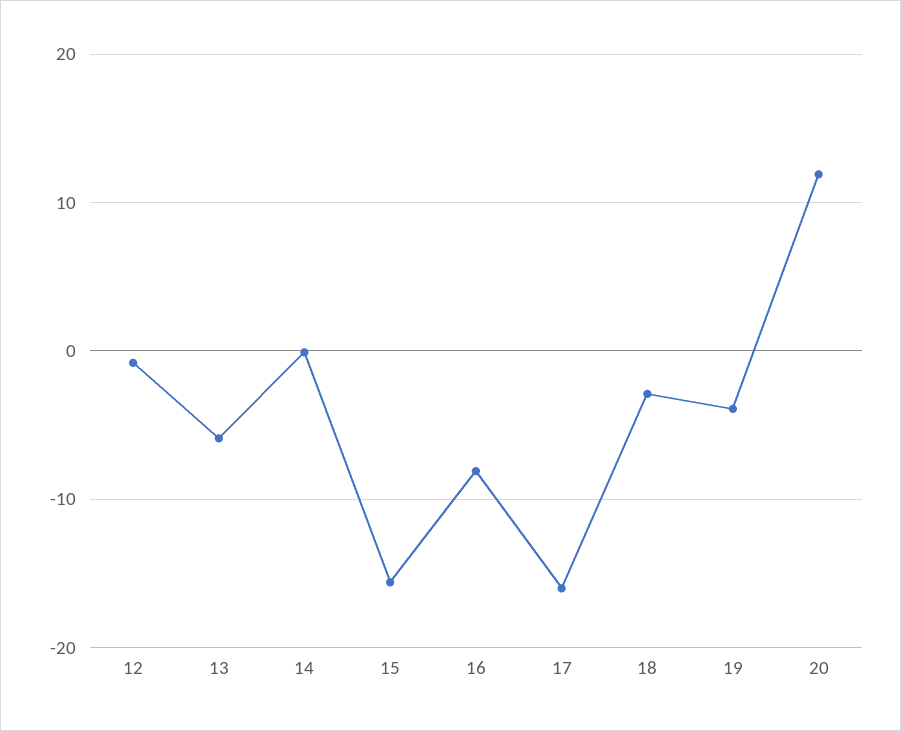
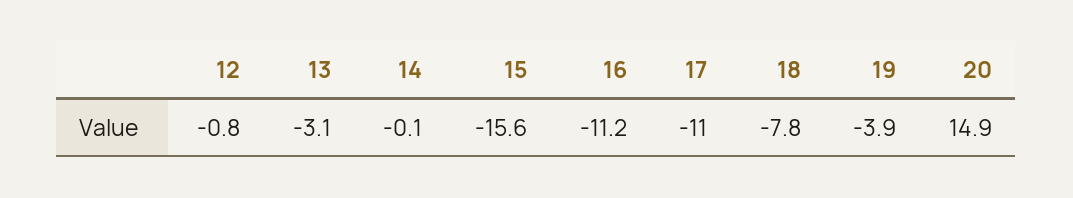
  {
    "12": -0.8,
-   "13": -6,
+   "13": -3.1,
    "14": -0.1,
    "15": -15.6,
-   "16": -8,
+   "16": -11.2,
-   "17": -16,
+   "17": -11,
-   "18": -3,
+   "18": -7.8,
    "19": -3.9,
-   "20": 12
+   "20": 14.9
  }

